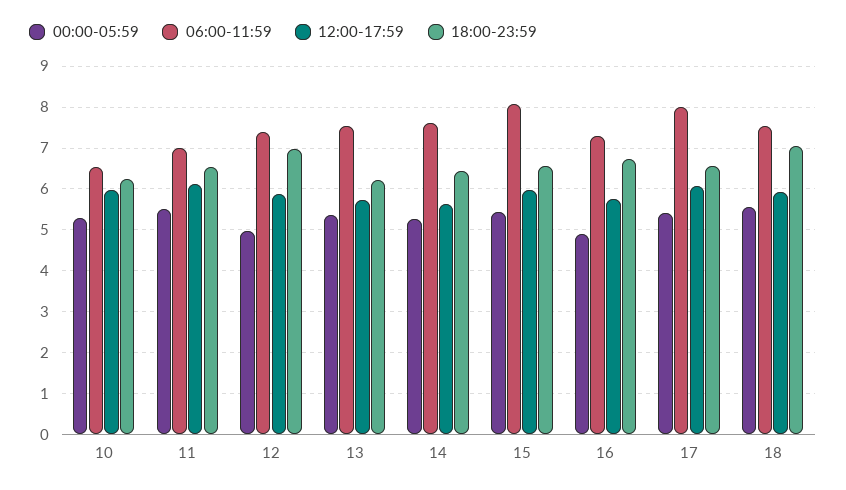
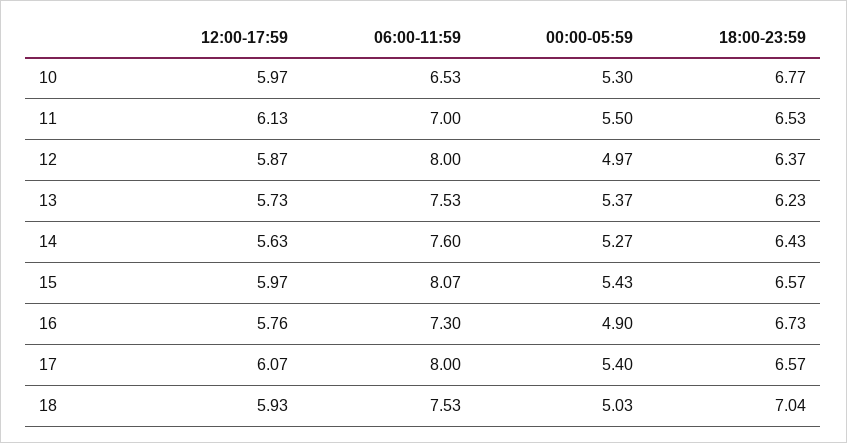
  {
    "00:00-05:59": {
      "10": 5.3,
      "11": 5.5,
      "12": 4.97,
      "13": 5.37,
      "14": 5.27,
      "15": 5.43,
      "16": 4.9,
      "17": 5.4,
-     "18": 5.6
+     "18": 5.03
    },
    "06:00-11:59": {
      "10": 6.53,
      "11": 7,
-     "12": 7.4,
+     "12": 8,
      "13": 7.53,
      "14": 7.6,
      "15": 8.07,
      "16": 7.3,
      "17": 8,
      "18": 7.53
    },
    "12:00-17:59": {
      "10": 5.97,
      "11": 6.13,
      "12": 5.87,
      "13": 5.73,
      "14": 5.63,
      "15": 5.97,
      "16": 5.76,
      "17": 6.07,
      "18": 5.93
    },
    "18:00-23:59": {
-     "10": 6.2,
+     "10": 6.77,
      "11": 6.53,
-     "12": 7,
+     "12": 6.37,
      "13": 6.23,
      "14": 6.43,
      "15": 6.57,
      "16": 6.73,
      "17": 6.57,
      "18": 7.04
    }
  }

